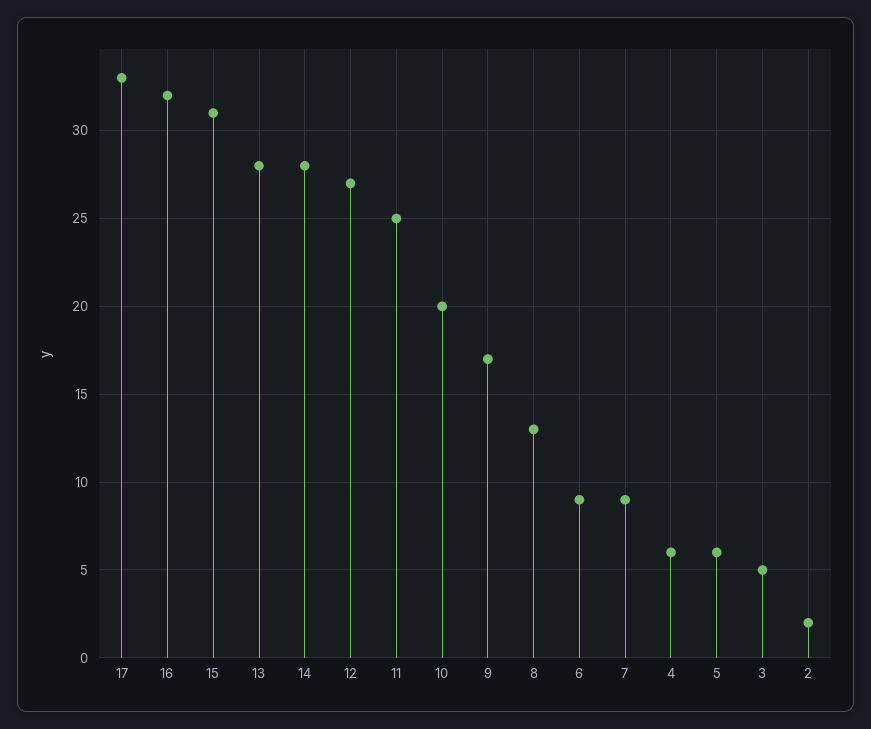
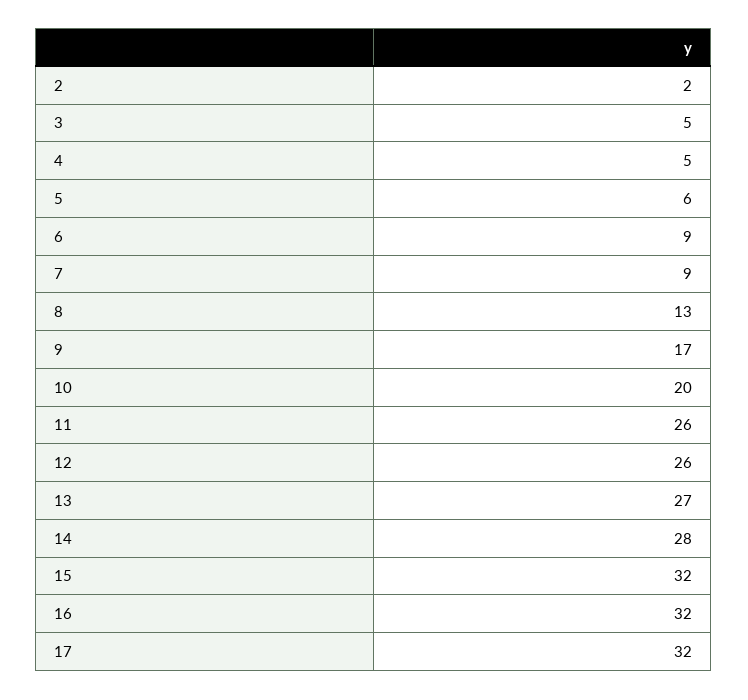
  {
-   "17": 33,
+   "17": 32,
    "16": 32,
-   "15": 31,
+   "15": 32,
-   "13": 28,
+   "13": 27,
    "14": 28,
-   "12": 27,
+   "12": 26,
-   "11": 25,
+   "11": 26,
    "10": 20,
    "9": 17,
    "8": 13,
    "6": 9,
    "7": 9,
-   "4": 6,
+   "4": 5,
    "5": 6,
    "3": 5,
    "2": 2
  }

